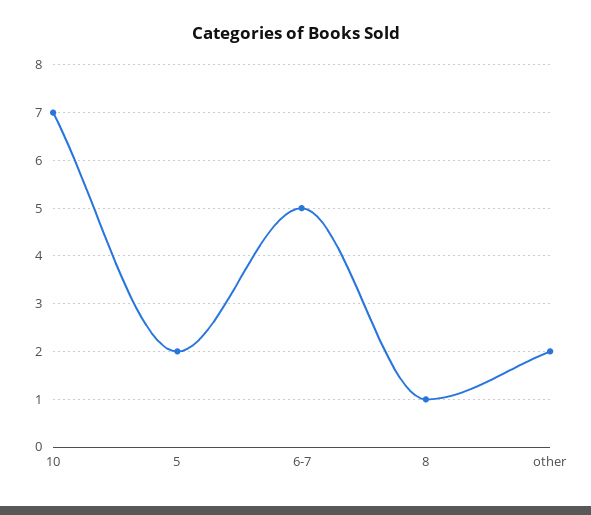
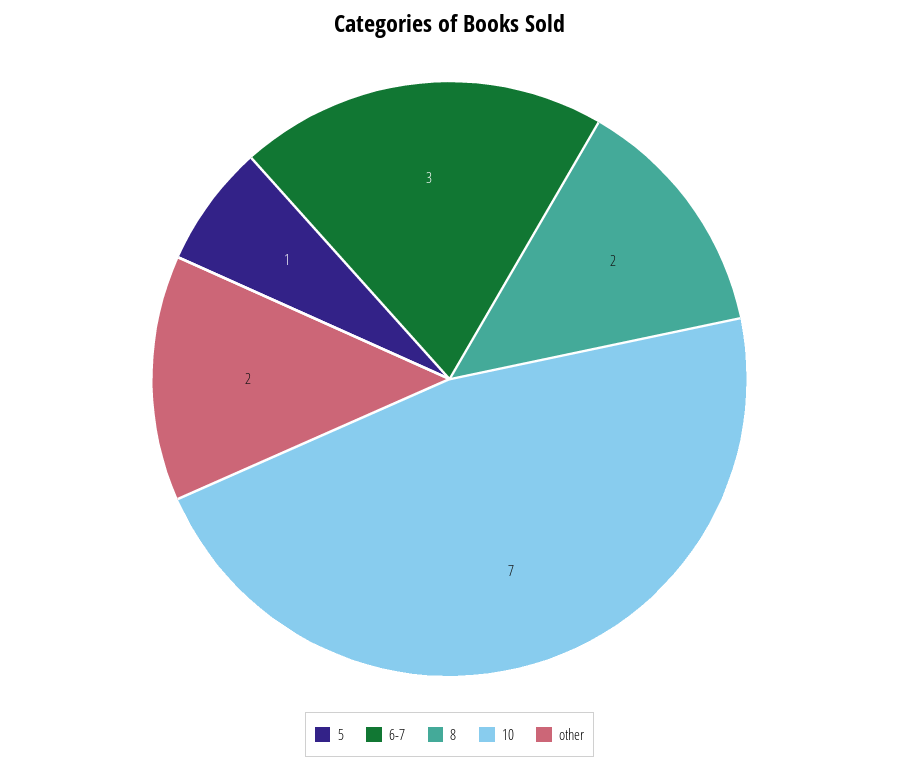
  {
    "10": 7,
-   "5": 2,
+   "5": 1,
-   "6-7": 5,
+   "6-7": 3,
-   "8": 1,
+   "8": 2,
    "other": 2
  }

